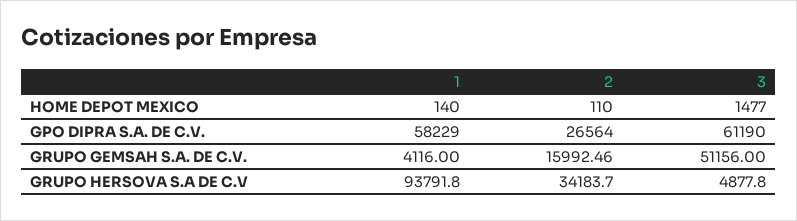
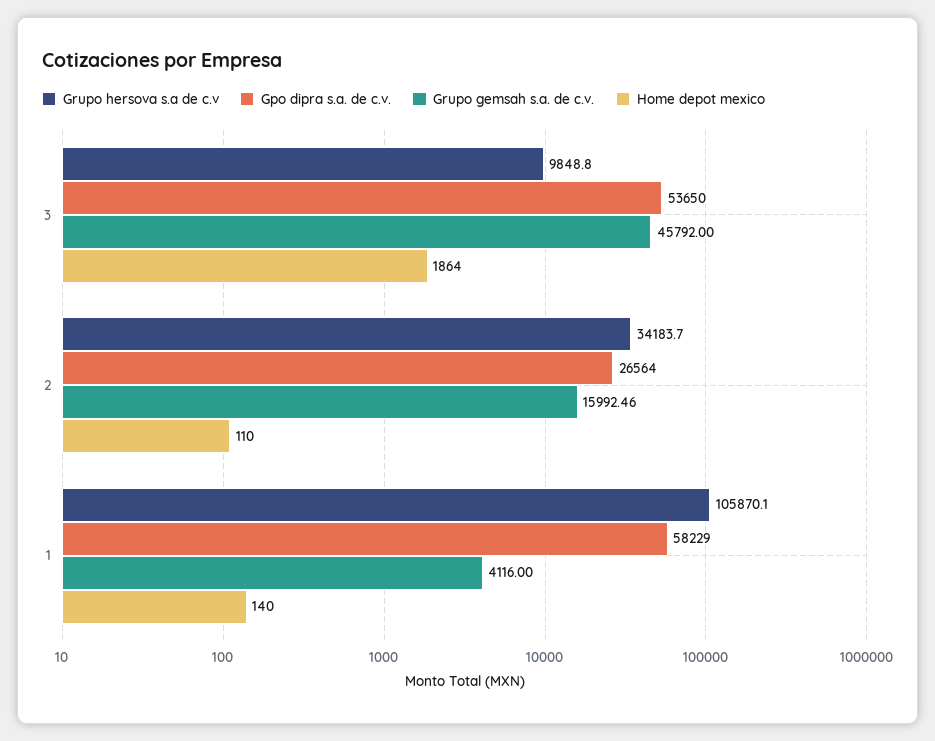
  {
    "HOME DEPOT MEXICO": {
      "1": 140,
      "2": 110,
-     "3": 1477
+     "3": 1864
    },
    "GPO DIPRA S.A. DE C.V.": {
      "1": 58229,
      "2": 26564,
-     "3": 61190
+     "3": 53650
    },
    "GRUPO GEMSAH S.A. DE C.V.": {
      "1": 4116,
      "2": 15992.46,
-     "3": 51156
+     "3": 45792
    },
    "GRUPO HERSOVA S.A DE C.V": {
-     "1": 93791.8,
+     "1": 105870.1,
      "2": 34183.7,
-     "3": 4877.8
+     "3": 9848.8
    }
  }

